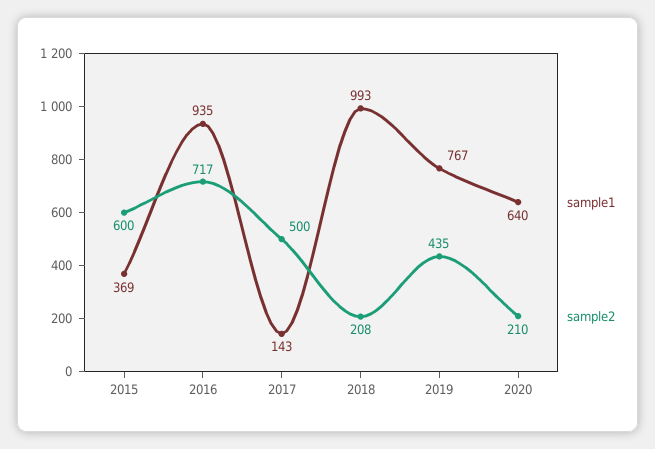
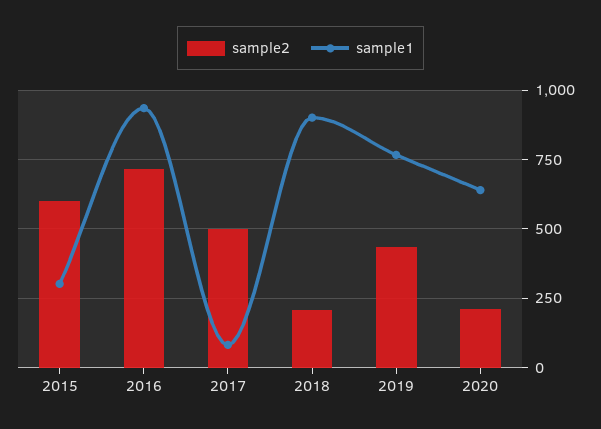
  {
    "sample1": {
-     "2015": 369,
+     "2015": 300,
      "2016": 935,
-     "2017": 143,
+     "2017": 75,
-     "2018": 993,
+     "2018": 900,
      "2019": 767,
      "2020": 640
    },
    "sample2": {
      "2015": 600,
      "2016": 717,
      "2017": 500,
      "2018": 208,
      "2019": 435,
      "2020": 210
    }
  }

